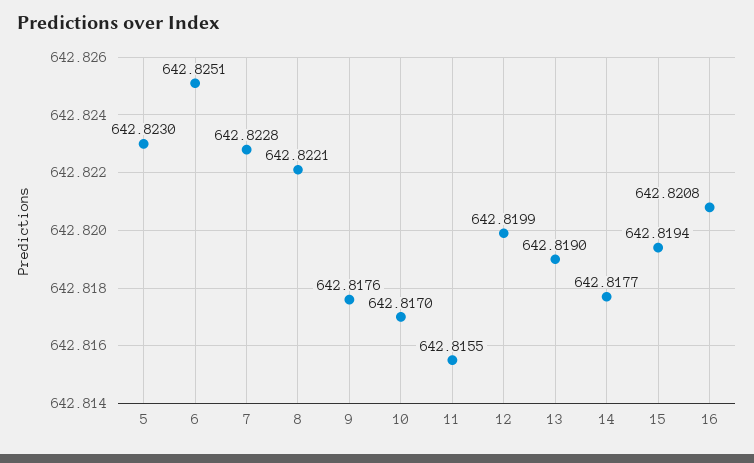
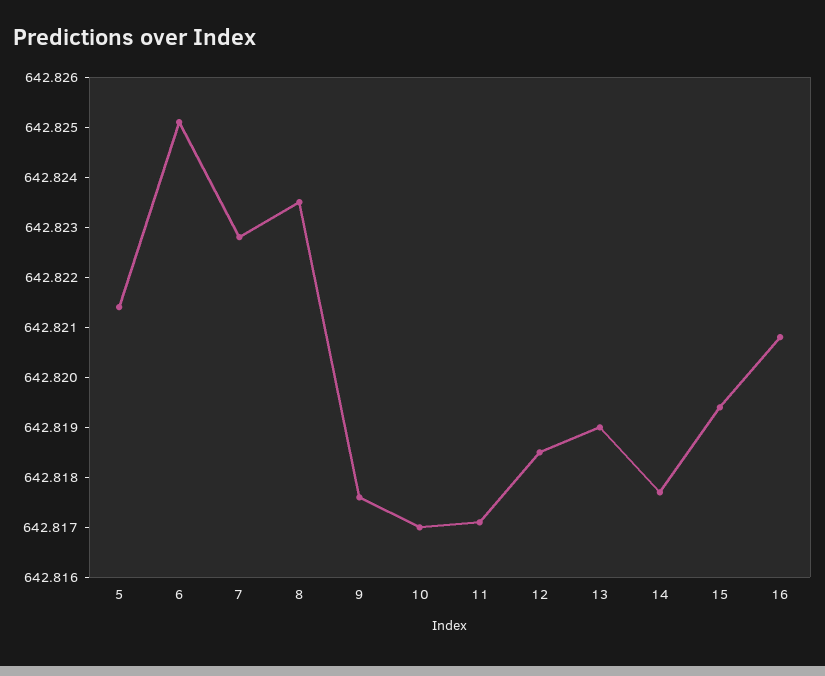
  {
-   "5": 642.823,
+   "5": 642.8215,
    "6": 642.8251,
    "7": 642.8228,
-   "8": 642.8221,
+   "8": 642.8235,
    "9": 642.8176,
    "10": 642.817,
-   "11": 642.8155,
+   "11": 642.817,
-   "12": 642.8199,
+   "12": 642.8185,
    "13": 642.819,
    "14": 642.8177,
    "15": 642.8194,
    "16": 642.8208
  }

